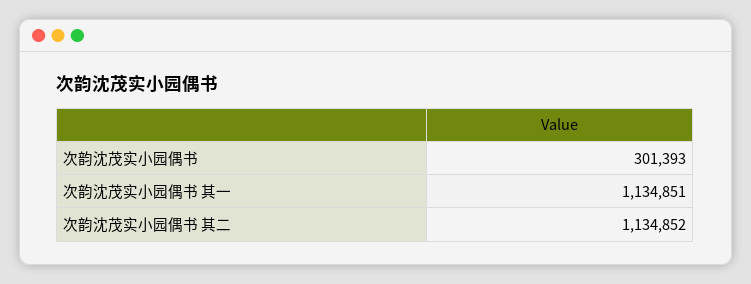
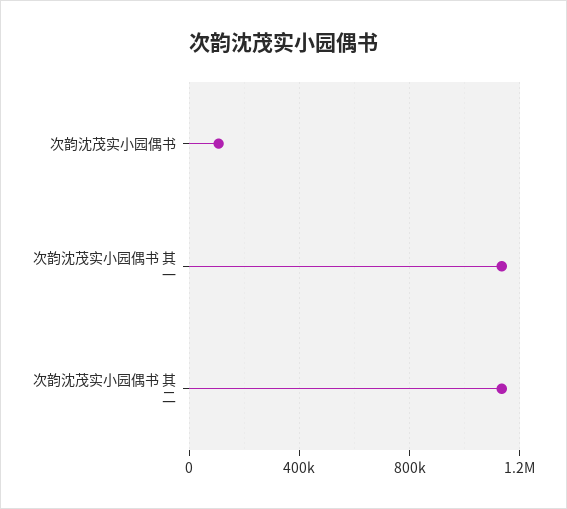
  {
-   "次韵沈茂实小园偶书": 301393,
+   "次韵沈茂实小园偶书": 100000,
    "次韵沈茂实小园偶书 其一": 1134851,
    "次韵沈茂实小园偶书 其二": 1134852
  }

